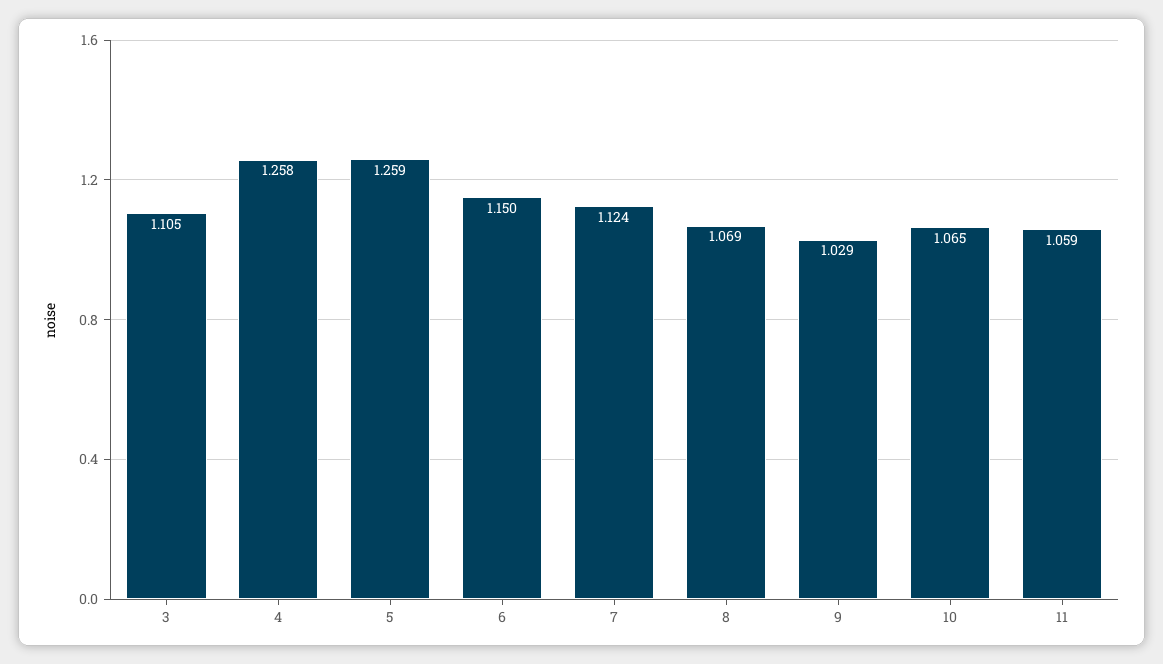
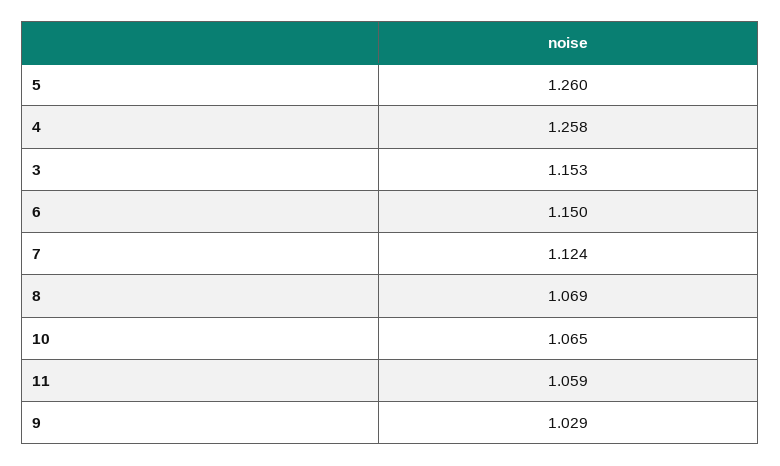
  {
-   "3": 1.105,
+   "3": 1.153,
    "4": 1.258,
-   "5": 1.259,
+   "5": 1.26,
    "6": 1.15,
    "7": 1.124,
    "8": 1.069,
    "9": 1.029,
    "10": 1.065,
    "11": 1.059
  }

